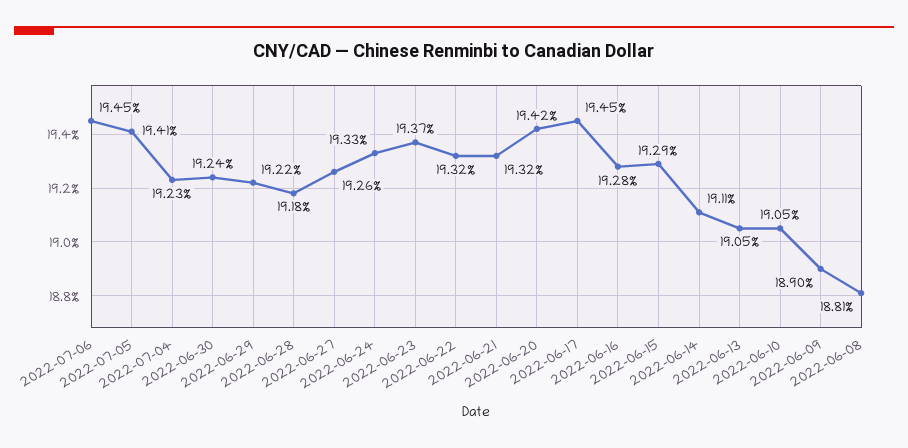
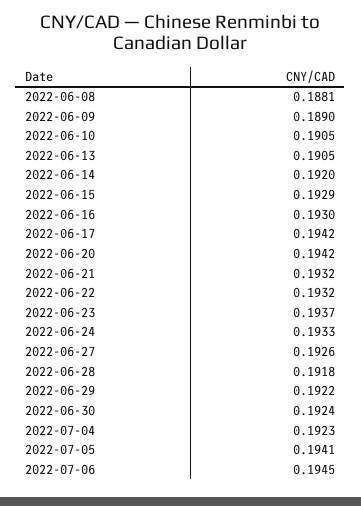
  {
    "2022-07-06": 0.1945,
    "2022-07-05": 0.1941,
    "2022-07-04": 0.1923,
    "2022-06-30": 0.1924,
    "2022-06-29": 0.1922,
    "2022-06-28": 0.1918,
    "2022-06-27": 0.1926,
    "2022-06-24": 0.1933,
    "2022-06-23": 0.1937,
    "2022-06-22": 0.1932,
    "2022-06-21": 0.1932,
    "2022-06-20": 0.1942,
-   "2022-06-17": 0.1945,
+   "2022-06-17": 0.1942,
-   "2022-06-16": 0.1928,
+   "2022-06-16": 0.193,
    "2022-06-15": 0.1929,
-   "2022-06-14": 0.1911,
+   "2022-06-14": 0.192,
    "2022-06-13": 0.1905,
    "2022-06-10": 0.1905,
    "2022-06-09": 0.189,
    "2022-06-08": 0.1881
  }

